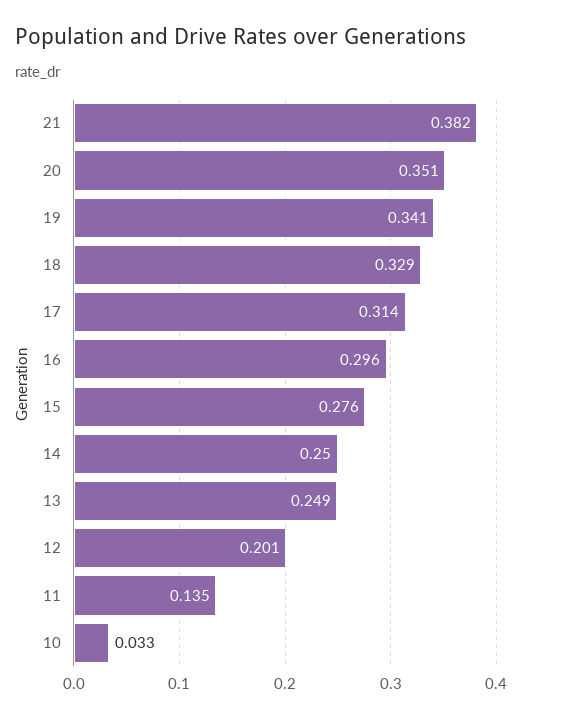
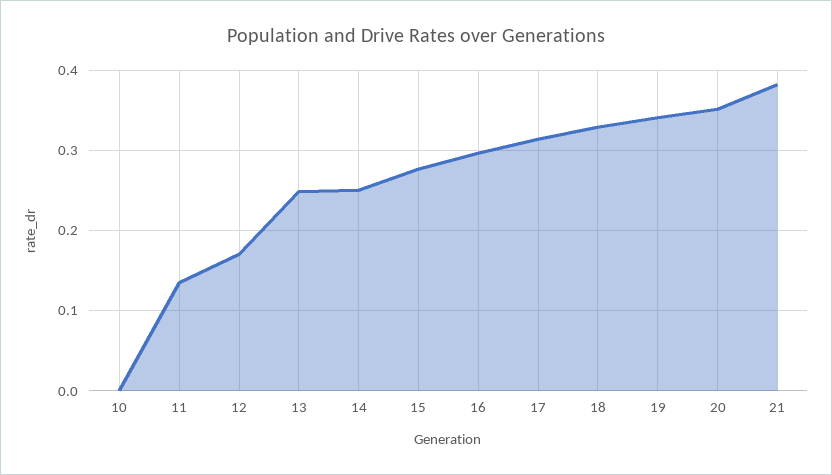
  {
    "21": 0.382,
    "20": 0.351,
    "19": 0.341,
    "18": 0.329,
    "17": 0.314,
    "16": 0.296,
    "15": 0.276,
    "14": 0.25,
    "13": 0.249,
-   "12": 0.201,
+   "12": 0.17,
    "11": 0.135,
-   "10": 0.033
+   "10": 0
  }

